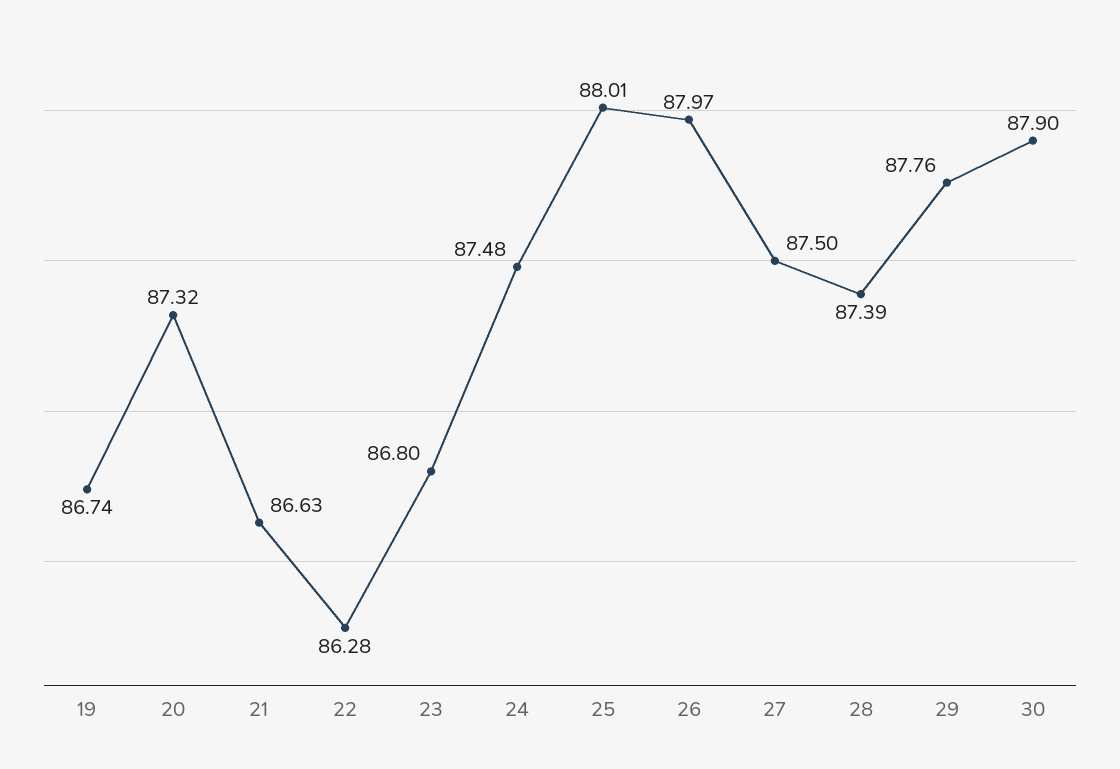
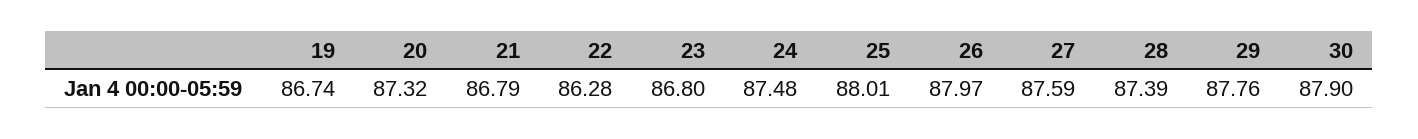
  {
    "19": 86.74,
    "20": 87.32,
-   "21": 86.63,
+   "21": 86.79,
    "22": 86.28,
    "23": 86.8,
    "24": 87.48,
    "25": 88.01,
    "26": 87.97,
-   "27": 87.5,
+   "27": 87.59,
    "28": 87.39,
    "29": 87.76,
    "30": 87.9
  }

